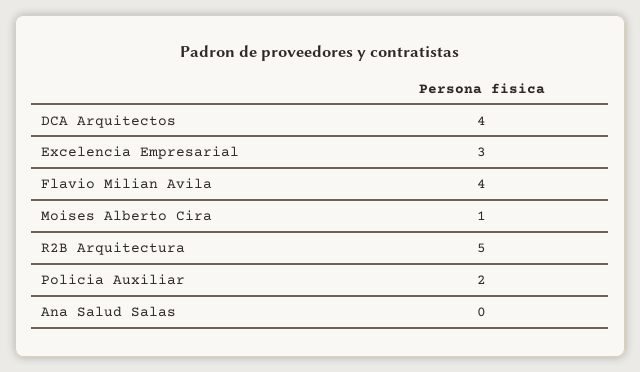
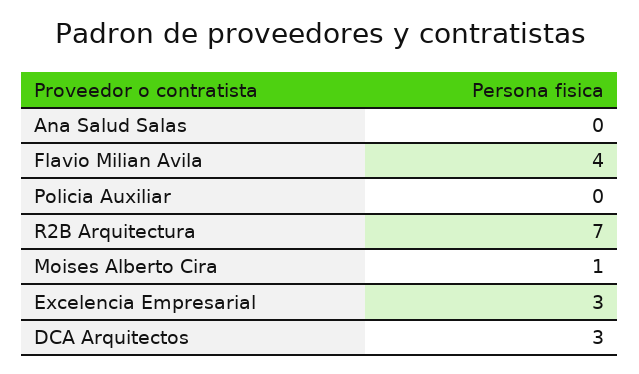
  {
-   "DCA Arquitectos": 4,
+   "DCA Arquitectos": 3,
    "Excelencia Empresarial": 3,
    "Flavio Milian Avila": 4,
    "Moises Alberto Cira": 1,
-   "R2B Arquitectura": 5,
+   "R2B Arquitectura": 7,
-   "Policia Auxiliar": 2,
+   "Policia Auxiliar": 0,
    "Ana Salud Salas": 0
  }

